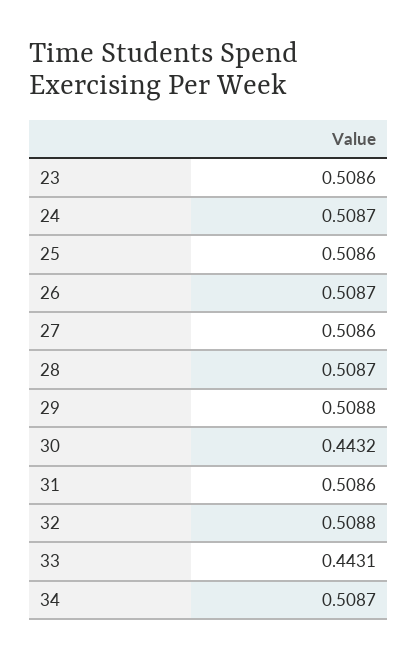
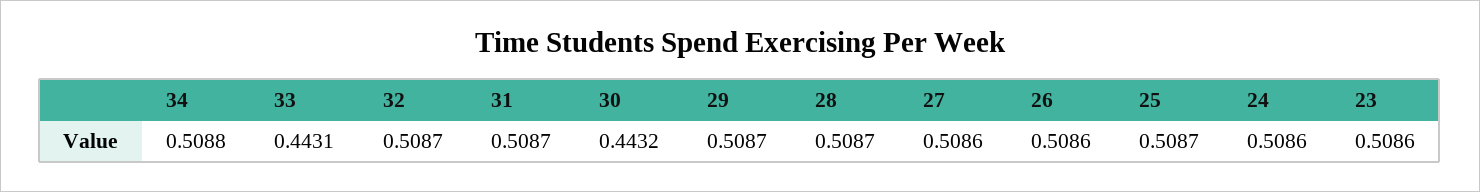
  {
    "23": 0.5086,
-   "24": 0.5087,
+   "24": 0.5086,
-   "25": 0.5086,
+   "25": 0.5087,
-   "26": 0.5087,
+   "26": 0.5086,
    "27": 0.5086,
    "28": 0.5087,
-   "29": 0.5088,
+   "29": 0.5087,
    "30": 0.4432,
-   "31": 0.5086,
+   "31": 0.5087,
-   "32": 0.5088,
+   "32": 0.5087,
    "33": 0.4431,
-   "34": 0.5087
+   "34": 0.5088
  }

